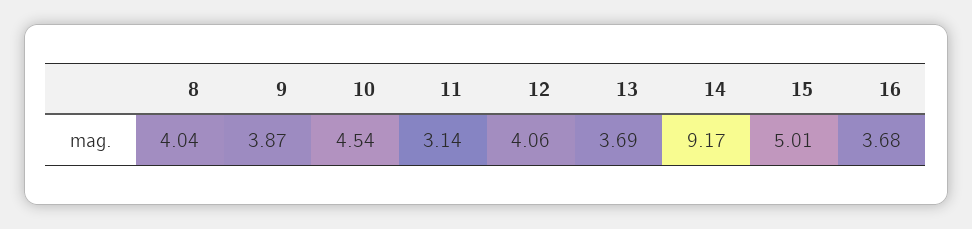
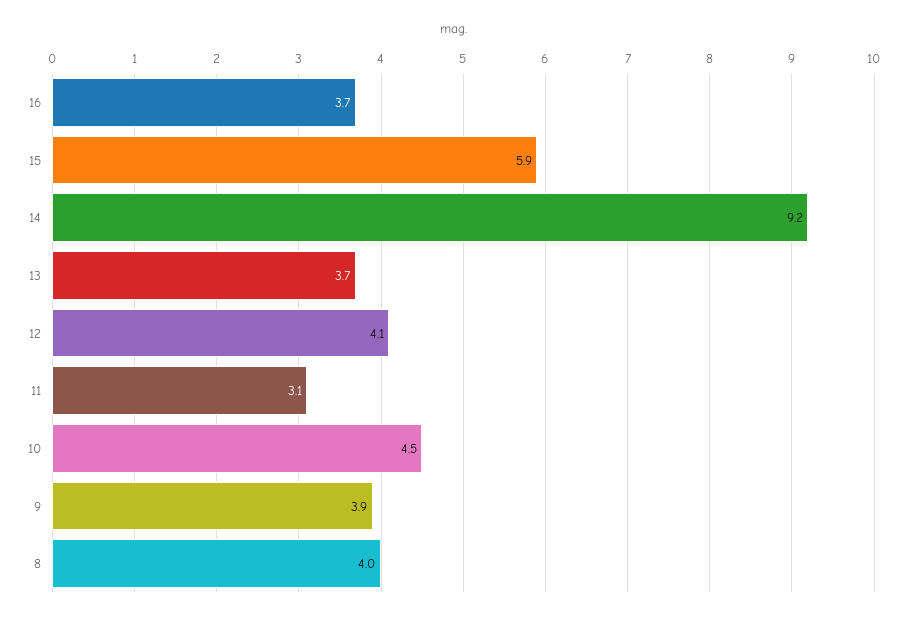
  {
    "8": 4.04,
    "9": 3.87,
    "10": 4.54,
    "11": 3.14,
    "12": 4.06,
    "13": 3.69,
    "14": 9.17,
-   "15": 5.01,
+   "15": 5.9,
    "16": 3.68
  }

